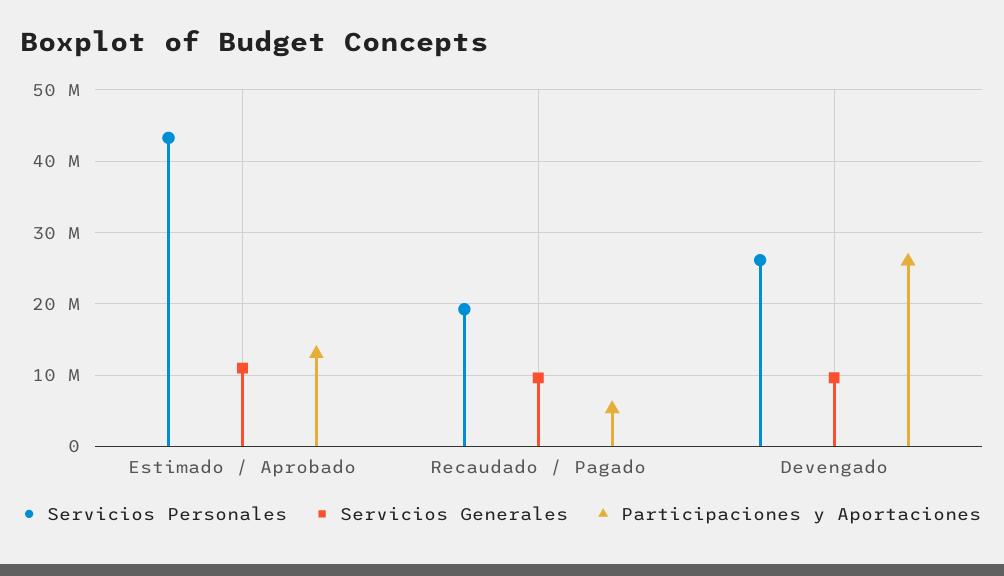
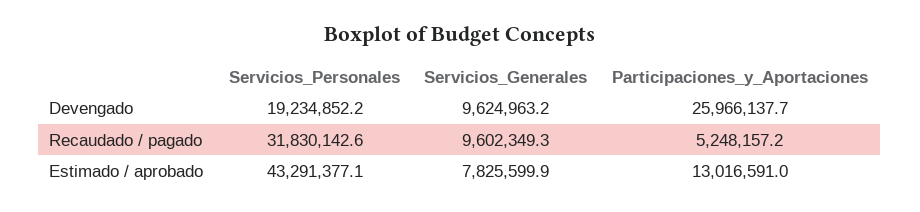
  {
    "Servicios Personales": {
      "Estimado / Aprobado": 43291377.1,
-     "Recaudado / Pagado": 19000000,
+     "Recaudado / Pagado": 31830142.6,
-     "Devengado": 26000000
+     "Devengado": 19234852.2
    },
    "Servicios Generales": {
-     "Estimado / Aprobado": 11000000,
+     "Estimado / Aprobado": 7825599.9,
      "Recaudado / Pagado": 9602349.3,
      "Devengado": 9624963.2
    },
    "Participaciones y Aportaciones": {
      "Estimado / Aprobado": 13016591,
      "Recaudado / Pagado": 5248157.2,
      "Devengado": 25966137.7
    }
  }

